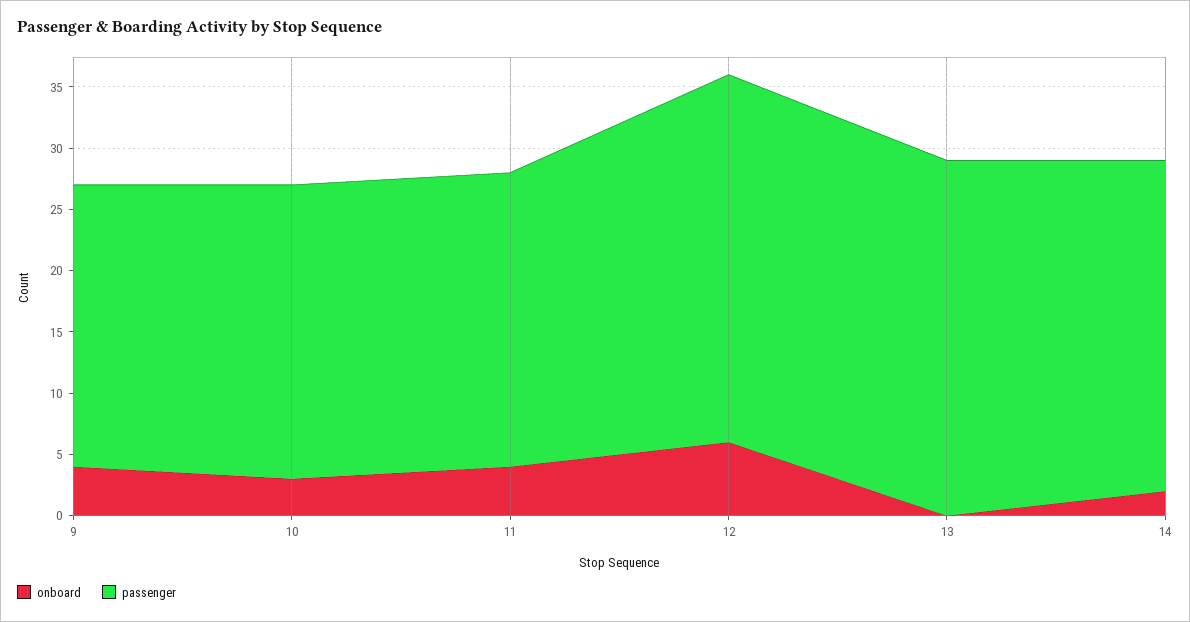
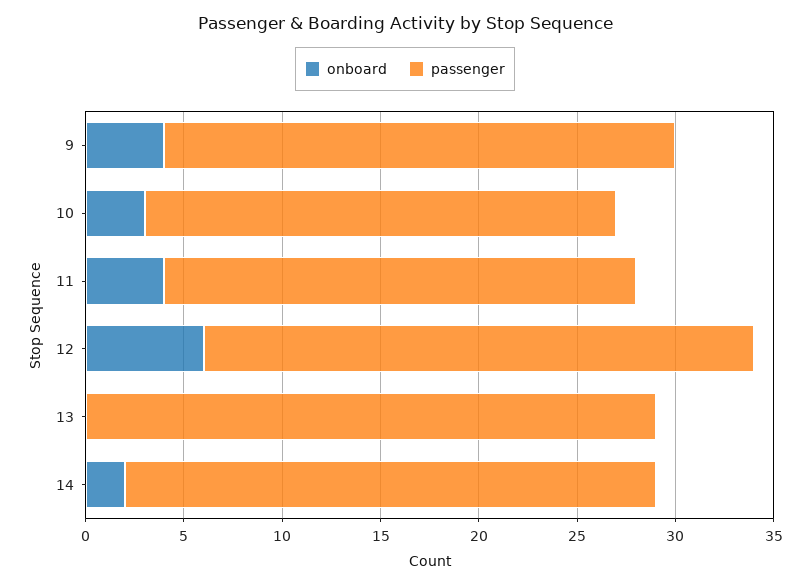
  {
    "onboard": {
      "9": 4,
      "10": 3,
      "11": 4,
      "12": 6,
      "13": 0,
      "14": 2
    },
    "passenger": {
-     "9": 23,
+     "9": 26,
      "10": 24,
      "11": 24,
-     "12": 30,
+     "12": 28,
      "13": 29,
      "14": 27
    }
  }

